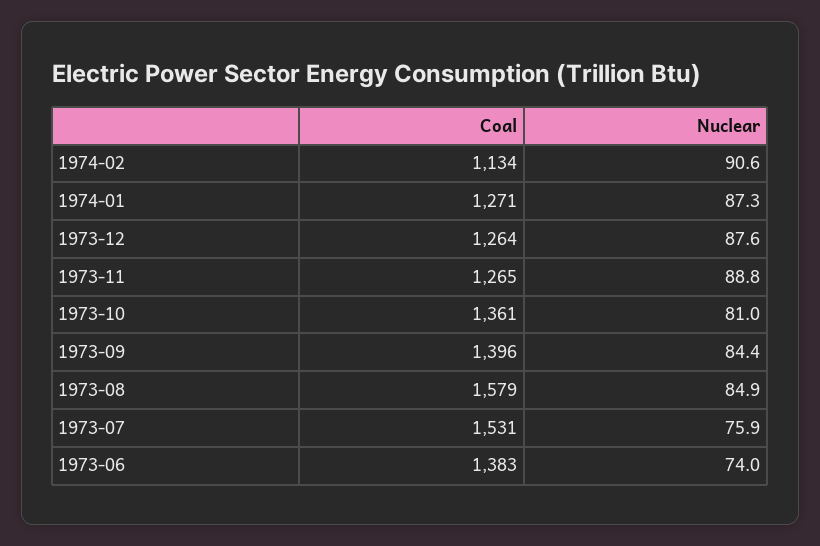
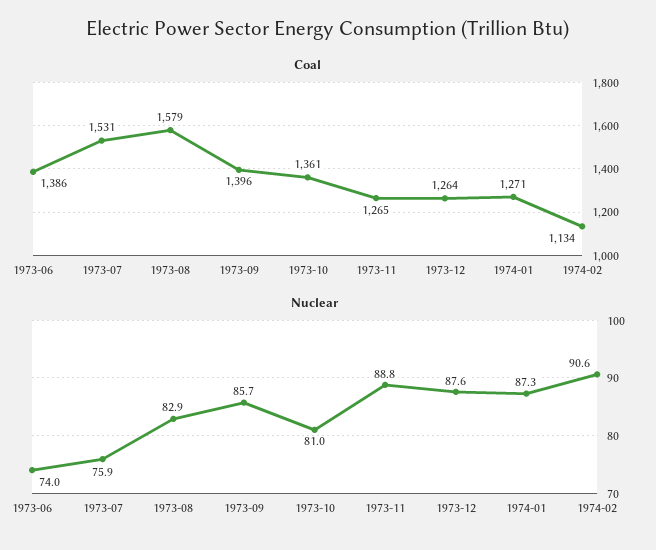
  {
    "Coal": {
      "1974-02": 1134,
      "1974-01": 1271,
      "1973-12": 1264,
      "1973-11": 1265,
      "1973-10": 1361,
      "1973-09": 1396,
      "1973-08": 1579,
      "1973-07": 1531,
-     "1973-06": 1383
+     "1973-06": 1386
    },
    "Nuclear": {
      "1974-02": 90.6,
      "1974-01": 87.3,
      "1973-12": 87.6,
      "1973-11": 88.8,
      "1973-10": 81,
-     "1973-09": 84.4,
+     "1973-09": 85.7,
-     "1973-08": 84.9,
+     "1973-08": 82.9,
      "1973-07": 75.9,
      "1973-06": 74
    }
  }

